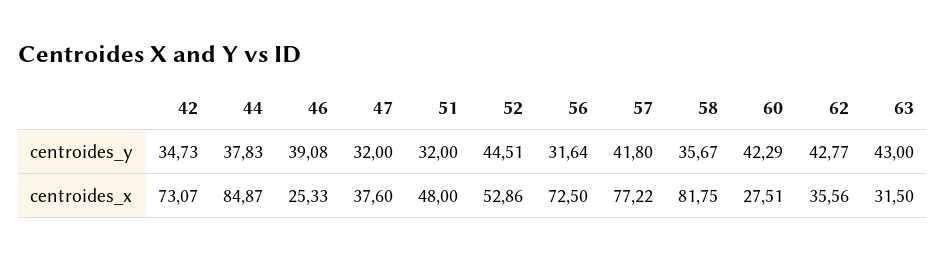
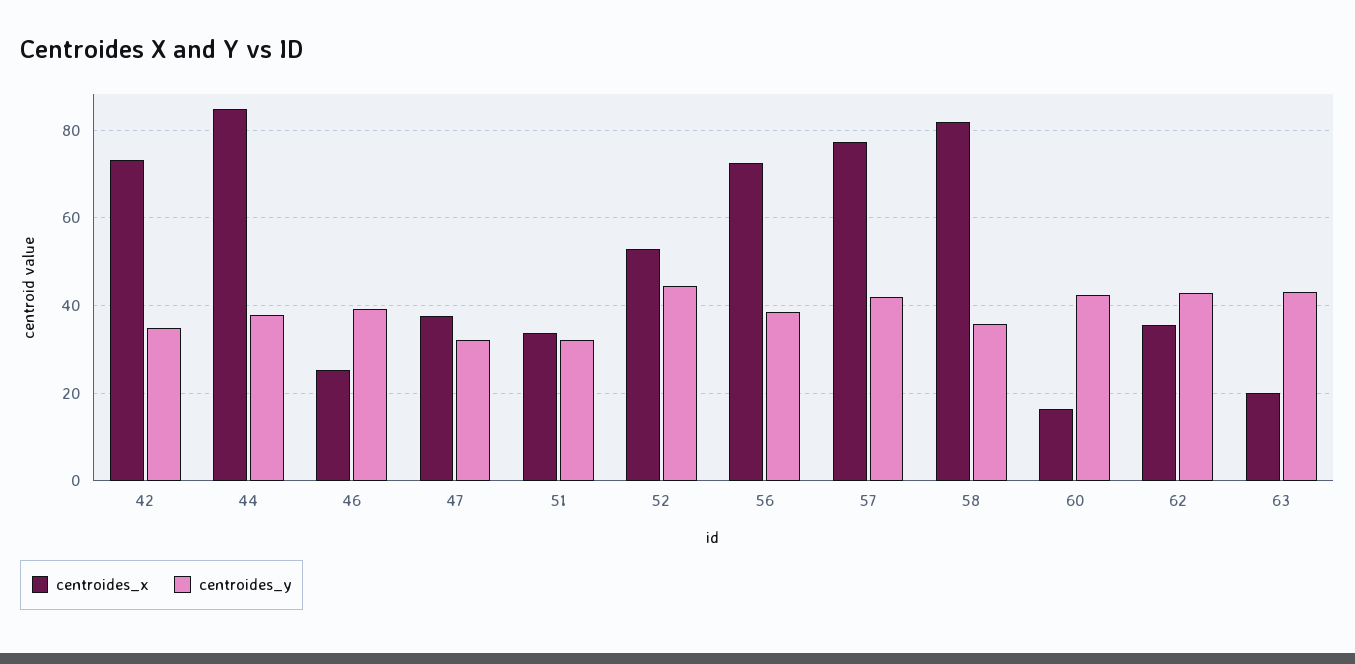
  {
    "centroides_y": {
      "42": 34.73,
      "44": 37.83,
      "46": 39.08,
      "47": 32,
      "51": 32,
      "52": 44.51,
-     "56": 31.64,
+     "56": 38,
      "57": 41.8,
      "58": 35.67,
      "60": 42.29,
      "62": 42.77,
      "63": 43
    },
    "centroides_x": {
      "42": 73.07,
      "44": 84.87,
      "46": 25.33,
      "47": 37.6,
-     "51": 48,
+     "51": 34,
      "52": 52.86,
      "56": 72.5,
      "57": 77.22,
      "58": 81.75,
-     "60": 27.51,
+     "60": 16,
      "62": 35.56,
-     "63": 31.5
+     "63": 20
    }
  }

